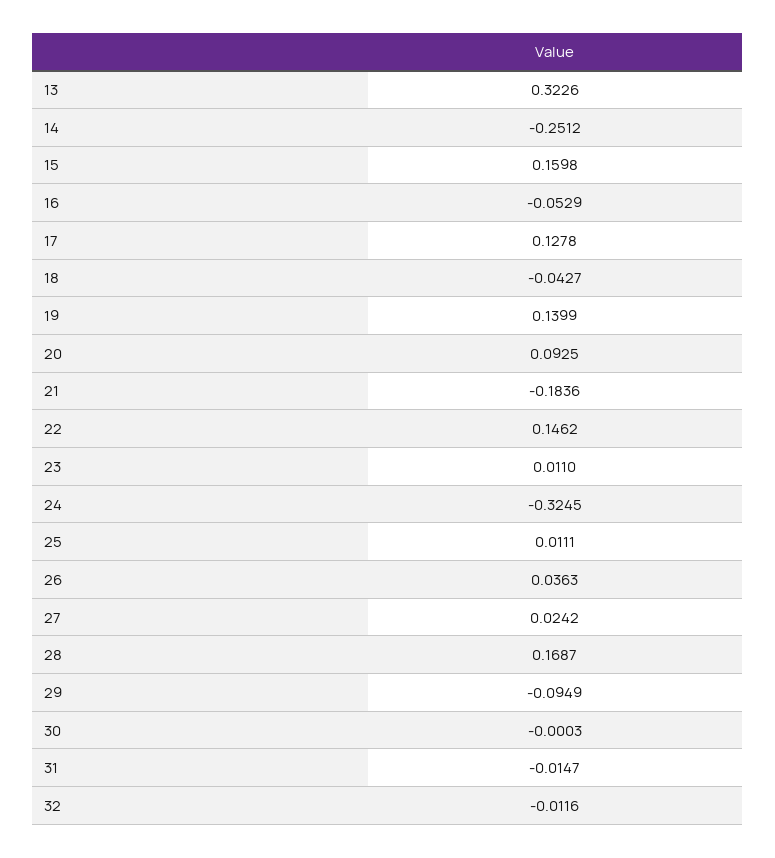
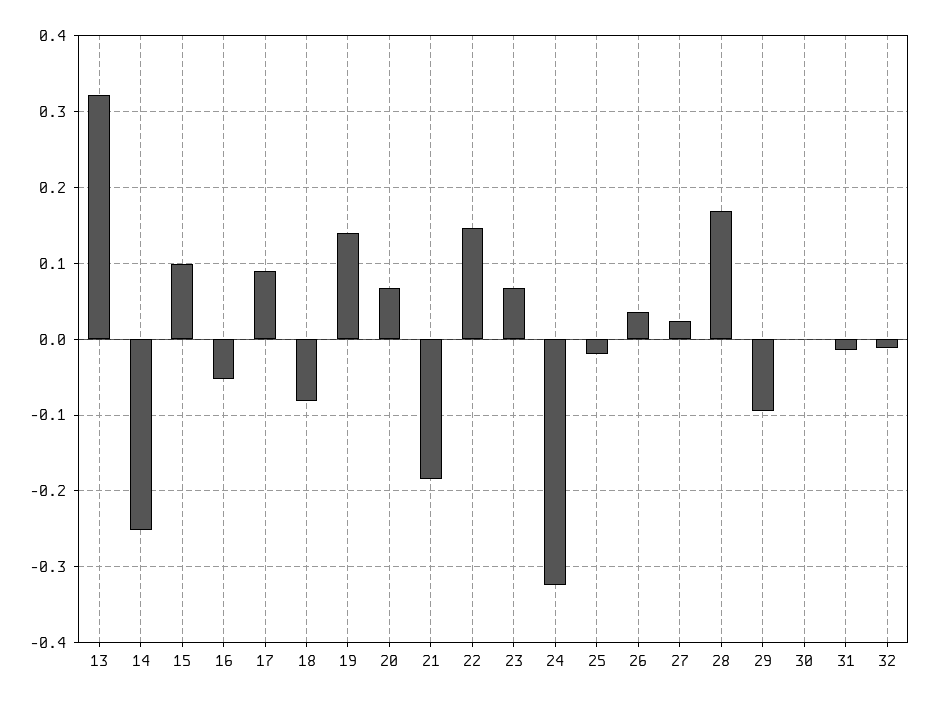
  {
    "13": 0.3226,
    "14": -0.2512,
-   "15": 0.1598,
+   "15": 0.1,
    "16": -0.0529,
-   "17": 0.1278,
+   "17": 0.09,
-   "18": -0.0427,
+   "18": -0.08,
    "19": 0.1399,
-   "20": 0.0925,
+   "20": 0.07,
    "21": -0.1836,
    "22": 0.1462,
-   "23": 0.011,
+   "23": 0.07,
    "24": -0.3245,
-   "25": 0.0111,
+   "25": -0.02,
    "26": 0.0363,
    "27": 0.0242,
    "28": 0.1687,
    "29": -0.0949,
    "30": -0.0003,
    "31": -0.0147,
    "32": -0.0116
  }

